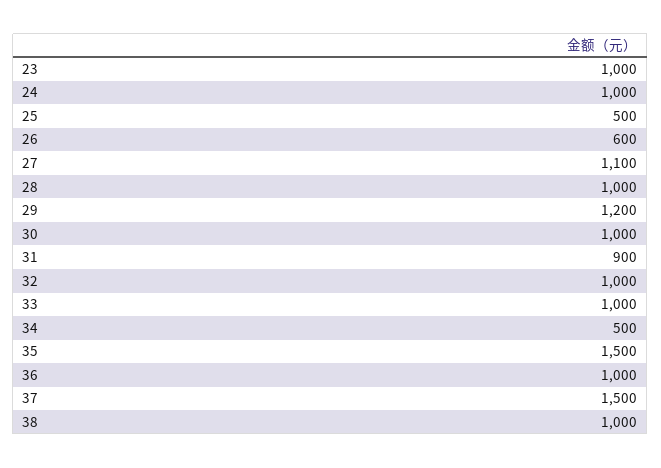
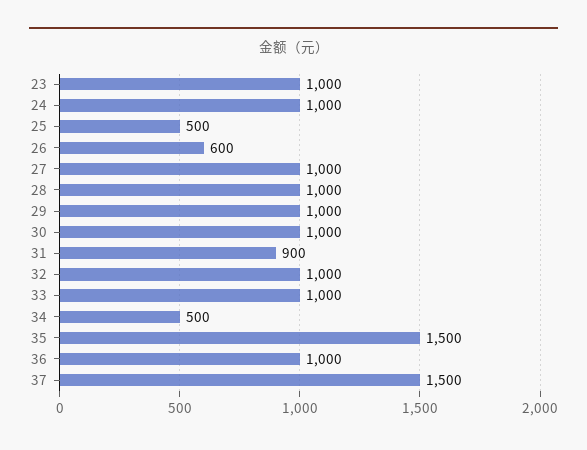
  {
    "23": 1000,
    "24": 1000,
    "25": 500,
    "26": 600,
-   "27": 1100,
+   "27": 1000,
    "28": 1000,
-   "29": 1200,
+   "29": 1000,
    "30": 1000,
    "31": 900,
    "32": 1000,
    "33": 1000,
    "34": 500,
    "35": 1500,
    "36": 1000,
-   "37": 1500,
+   "37": 1500
-   "38": 1000
  }

